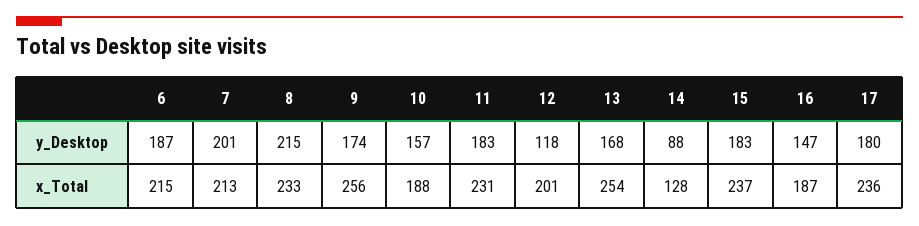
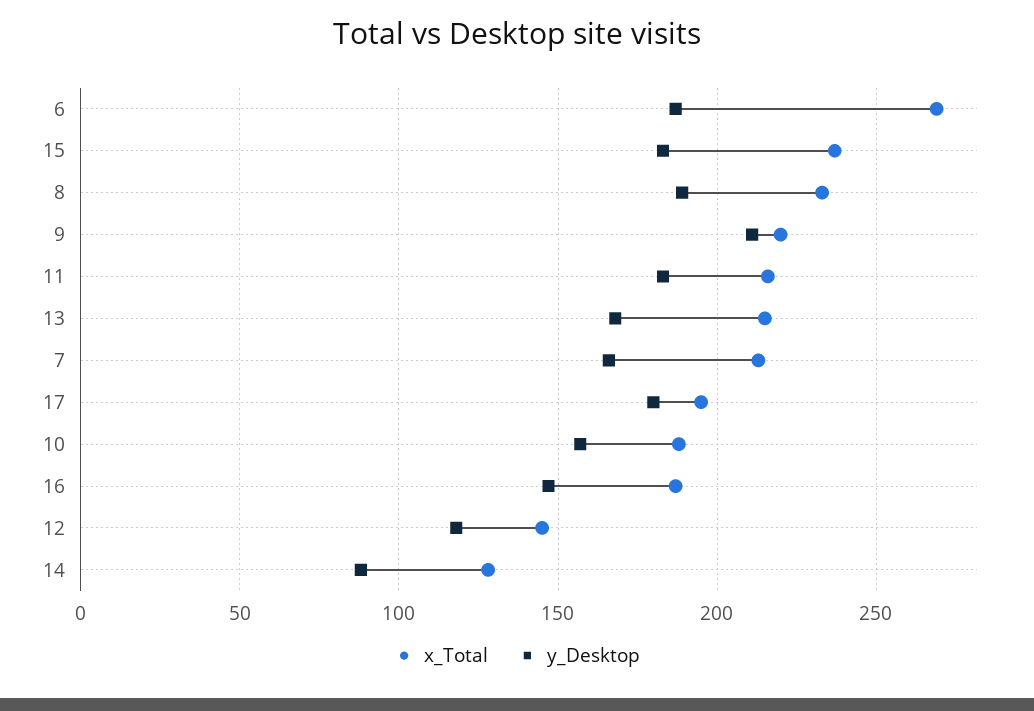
  {
    "y_Desktop": {
      "6": 187,
-     "7": 201,
+     "7": 165,
-     "8": 215,
+     "8": 190,
-     "9": 174,
+     "9": 210,
      "10": 157,
      "11": 183,
      "12": 118,
      "13": 168,
      "14": 88,
      "15": 183,
      "16": 147,
      "17": 180
    },
    "x_Total": {
-     "6": 215,
+     "6": 270,
      "7": 213,
      "8": 233,
-     "9": 256,
+     "9": 220,
      "10": 188,
-     "11": 231,
+     "11": 215,
-     "12": 201,
+     "12": 145,
-     "13": 254,
+     "13": 215,
      "14": 128,
      "15": 237,
      "16": 187,
-     "17": 236
+     "17": 195
    }
  }

